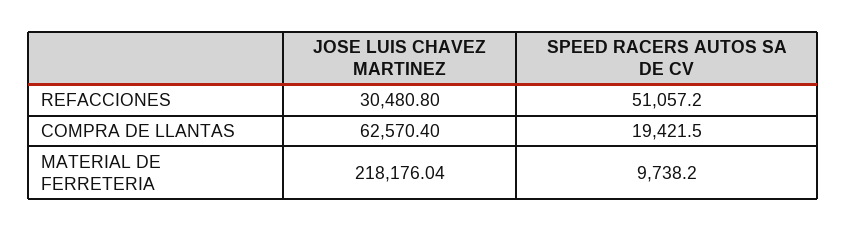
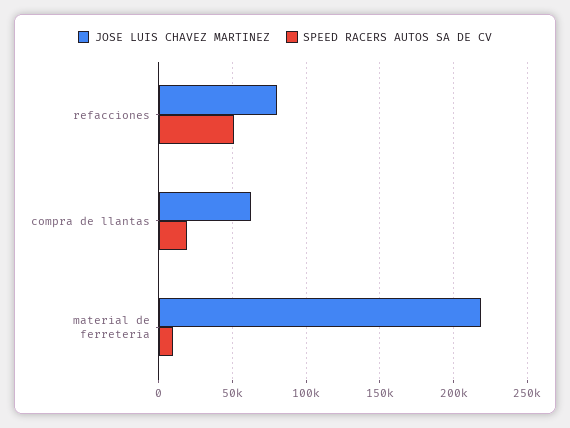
  {
    "JOSE LUIS CHAVEZ MARTINEZ": {
-     "REFACCIONES": 30480.8,
+     "REFACCIONES": 80000,
      "COMPRA DE LLANTAS": 62570.4,
      "MATERIAL DE FERRETERIA": 218176.04
    },
    "SPEED RACERS AUTOS SA DE CV": {
      "REFACCIONES": 51057.2,
      "COMPRA DE LLANTAS": 19421.5,
      "MATERIAL DE FERRETERIA": 9738.2
    }
  }

